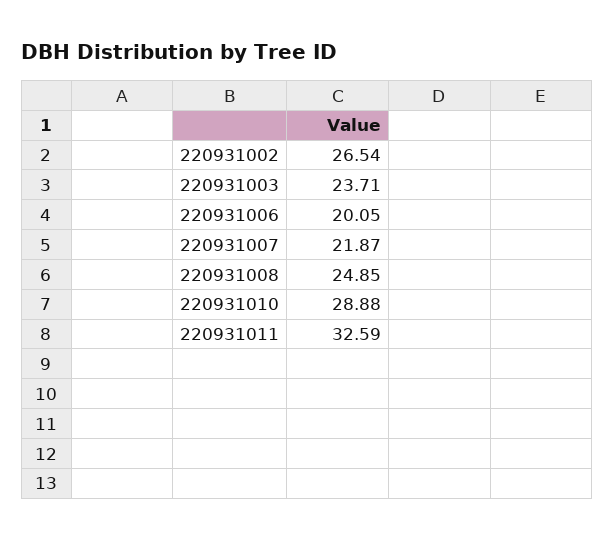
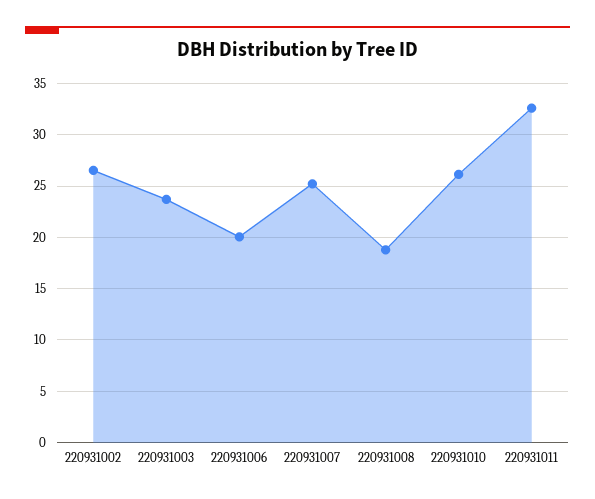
  {
    "220931002": 26.54,
    "220931003": 23.71,
    "220931006": 20.05,
-   "220931007": 21.87,
+   "220931007": 25,
-   "220931008": 24.85,
+   "220931008": 19,
-   "220931010": 28.88,
+   "220931010": 26,
    "220931011": 32.59
  }

